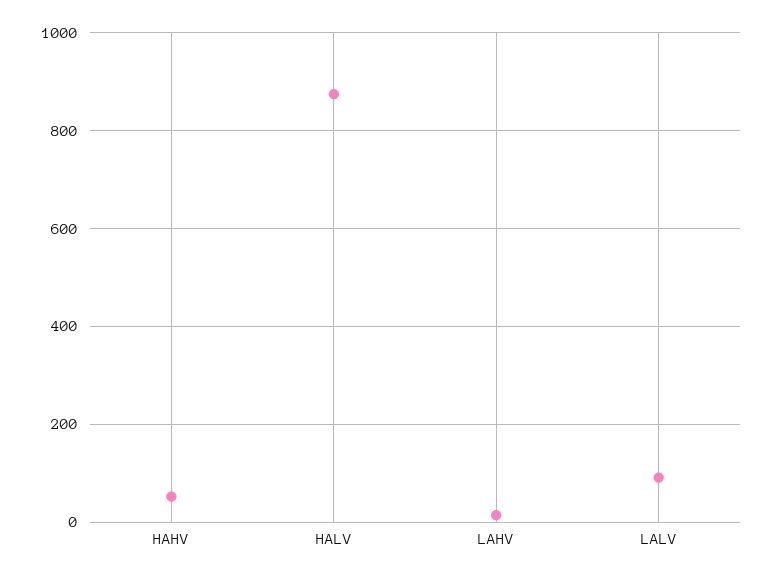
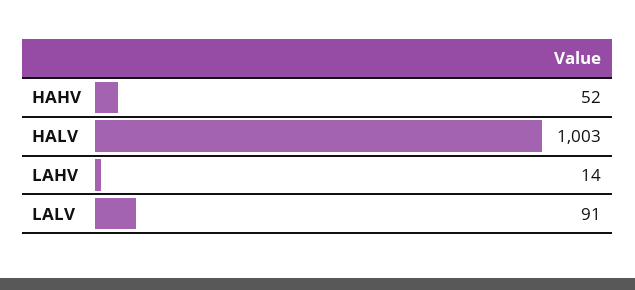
  {
    "HAHV": 52,
-   "HALV": 880,
+   "HALV": 1003,
    "LAHV": 14,
    "LALV": 91
  }

